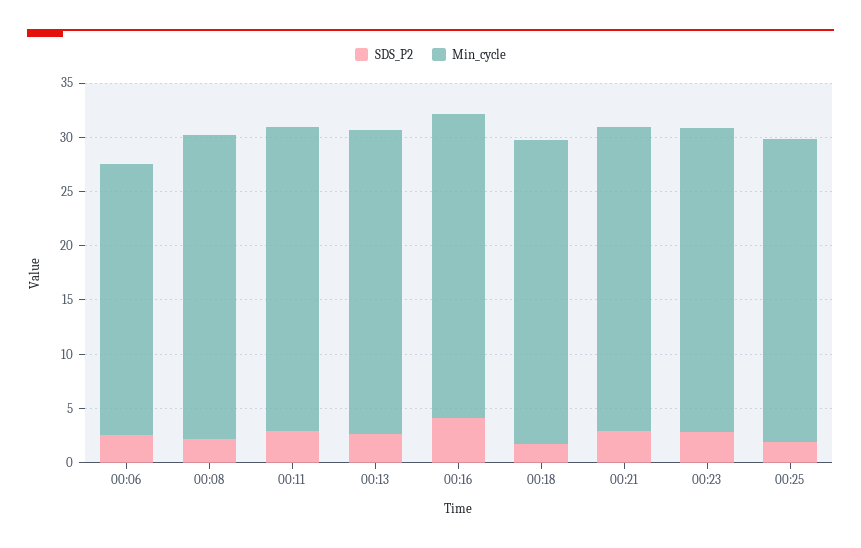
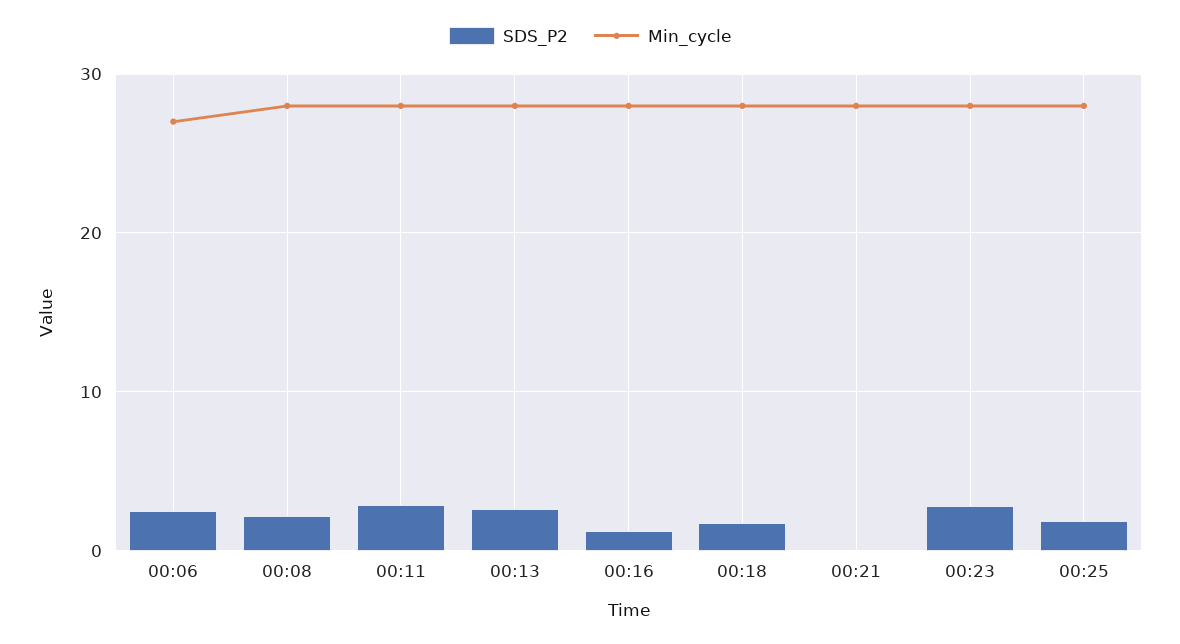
  {
    "SDS_P2": {
      "00:06": 3,
      "00:08": 2,
      "00:11": 3,
      "00:13": 3,
-     "00:16": 4,
+     "00:16": 1,
      "00:18": 2,
-     "00:21": 3,
+     "00:21": 0,
      "00:23": 3,
      "00:25": 2
    },
    "Min_cycle": {
-     "00:06": 25,
+     "00:06": 27,
      "00:08": 28,
      "00:11": 28,
      "00:13": 28,
      "00:16": 28,
      "00:18": 28,
      "00:21": 28,
      "00:23": 28,
      "00:25": 28
    }
  }

